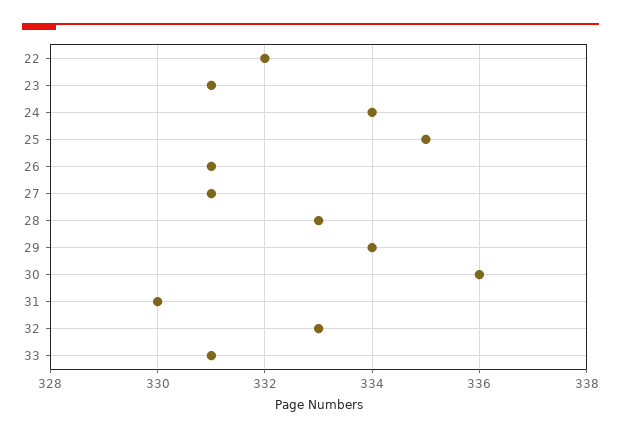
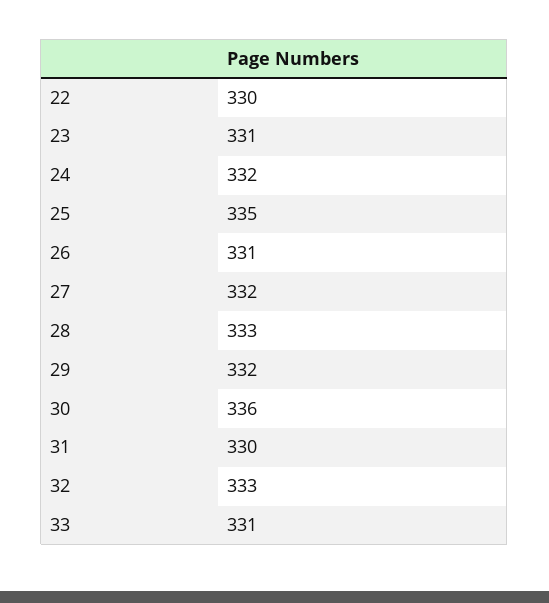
  {
-   "22": 332,
+   "22": 330,
    "23": 331,
-   "24": 334,
+   "24": 332,
    "25": 335,
    "26": 331,
-   "27": 331,
+   "27": 332,
    "28": 333,
-   "29": 334,
+   "29": 332,
    "30": 336,
    "31": 330,
    "32": 333,
    "33": 331
  }

